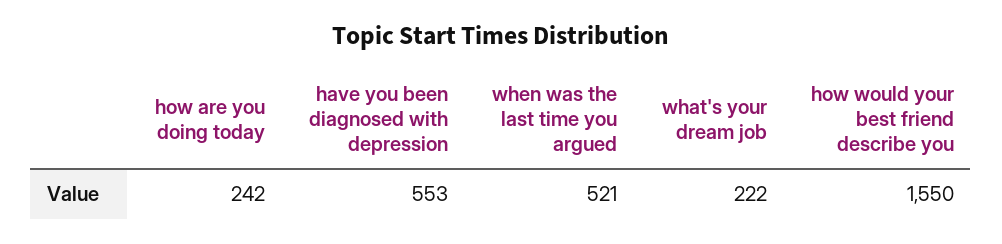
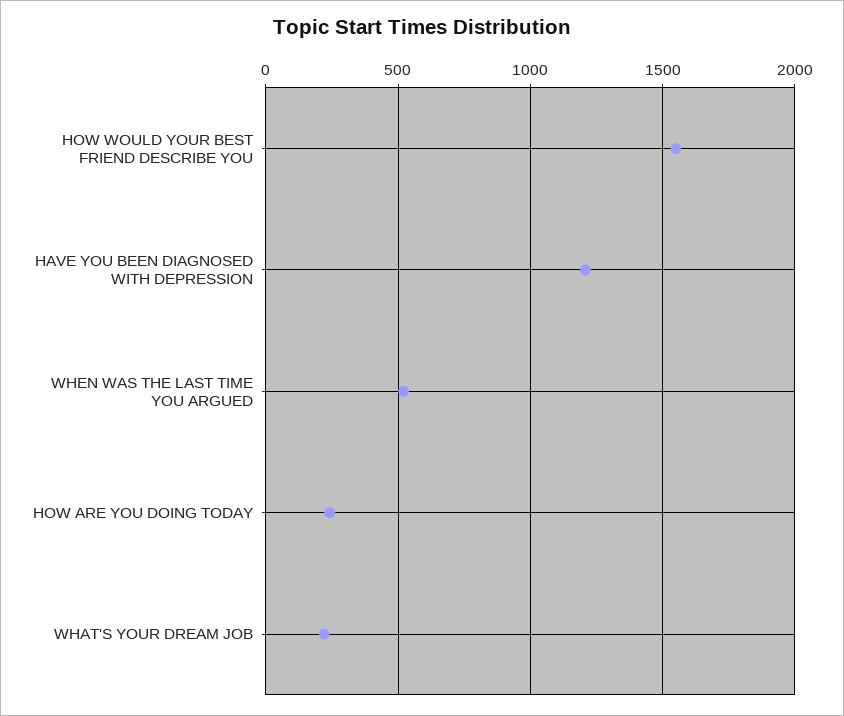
  {
    "how are you doing today": 242,
-   "have you been diagnosed with depression": 553,
+   "have you been diagnosed with depression": 1200,
    "when was the last time you argued": 521,
    "what's your dream job": 222,
    "how would your best friend describe you": 1550
  }

